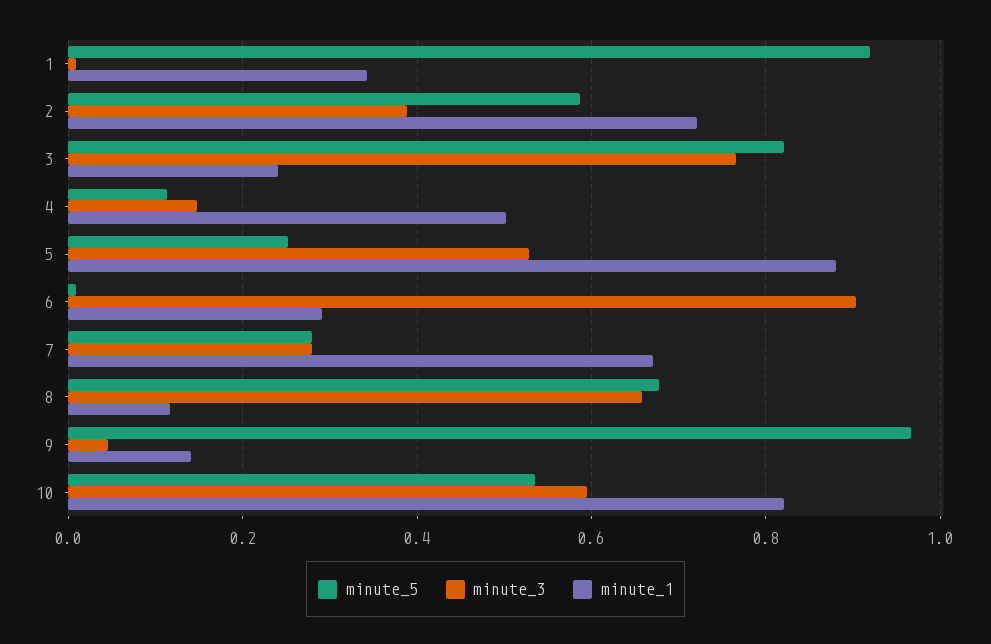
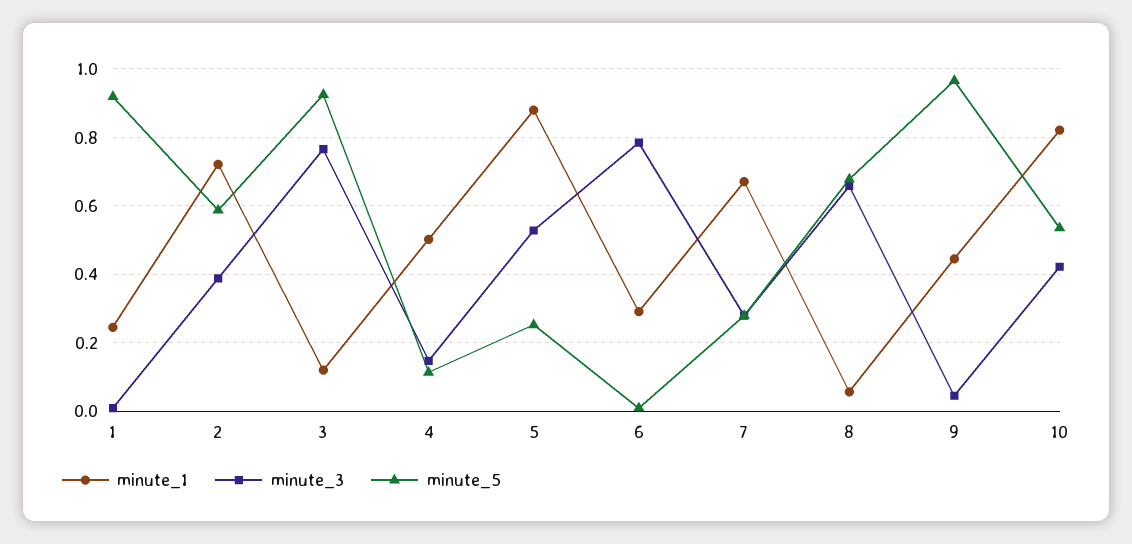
  {
    "minute_5": {
      "1": 0.92,
      "2": 0.58,
-     "3": 0.82,
+     "3": 0.92,
      "4": 0.12,
      "5": 0.26,
      "6": 0,
      "7": 0.28,
      "8": 0.68,
      "9": 0.96,
      "10": 0.54
    },
    "minute_3": {
      "1": 0,
      "2": 0.38,
      "3": 0.76,
      "4": 0.14,
      "5": 0.52,
-     "6": 0.9,
+     "6": 0.78,
      "7": 0.28,
      "8": 0.66,
      "9": 0.04,
-     "10": 0.6
+     "10": 0.42
    },
    "minute_1": {
-     "1": 0.34,
+     "1": 0.24,
      "2": 0.72,
-     "3": 0.24,
+     "3": 0.12,
      "4": 0.5,
      "5": 0.88,
      "6": 0.3,
      "7": 0.68,
-     "8": 0.12,
+     "8": 0.06,
-     "9": 0.14,
+     "9": 0.44,
      "10": 0.82
    }
  }

